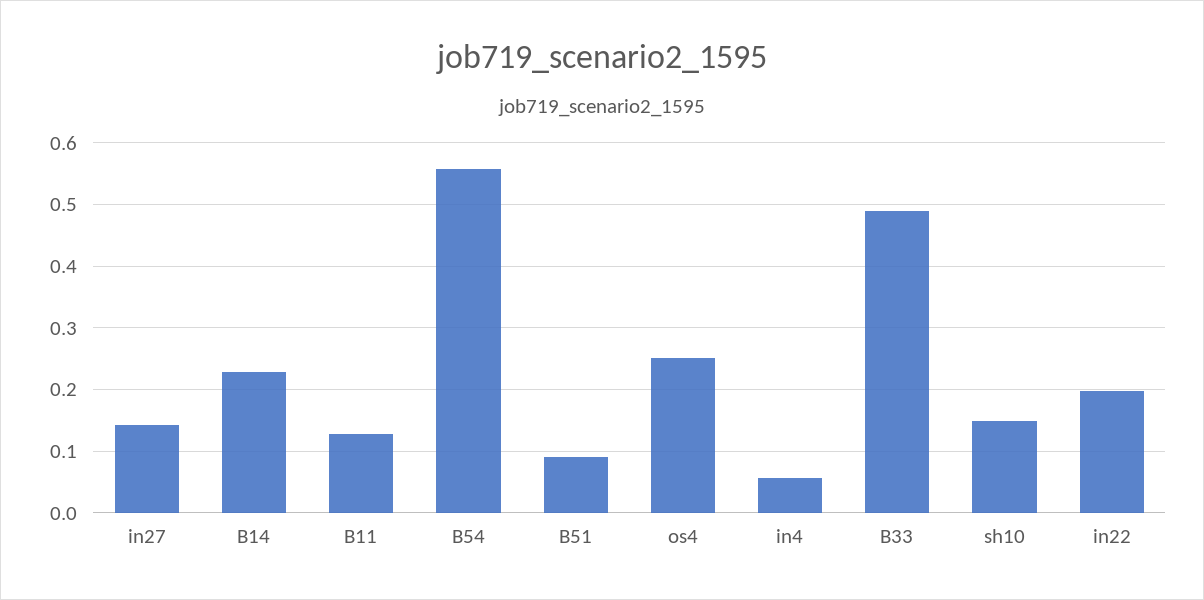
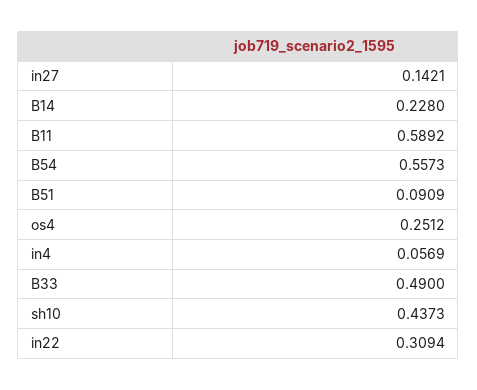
  {
    "in27": 0.1421,
    "B14": 0.228,
-   "B11": 0.13,
+   "B11": 0.5892,
    "B54": 0.5573,
    "B51": 0.0909,
    "os4": 0.2512,
    "in4": 0.0569,
    "B33": 0.49,
-   "sh10": 0.15,
+   "sh10": 0.4373,
-   "in22": 0.2
+   "in22": 0.3094
  }

